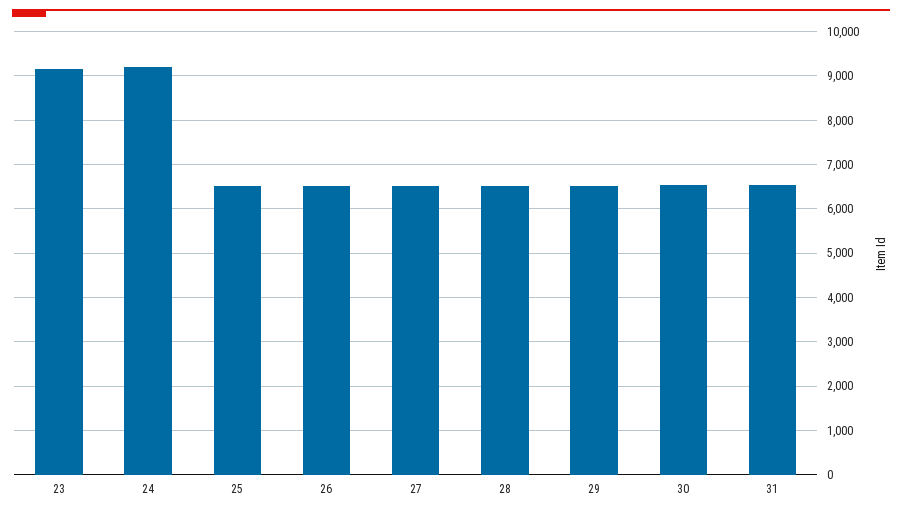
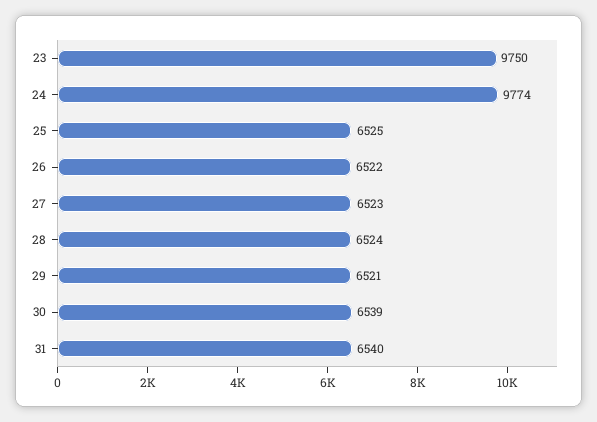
  {
-   "23": 9200,
+   "23": 9750,
-   "24": 9200,
+   "24": 9774,
    "25": 6525,
    "26": 6522,
    "27": 6523,
    "28": 6524,
    "29": 6521,
    "30": 6539,
    "31": 6540
  }

